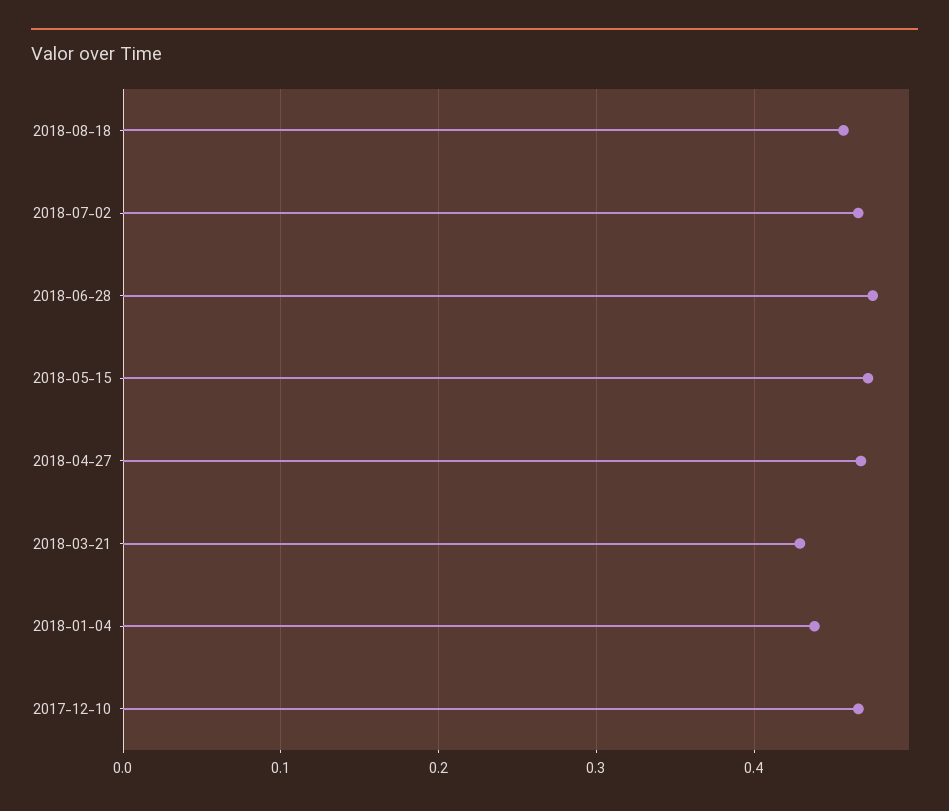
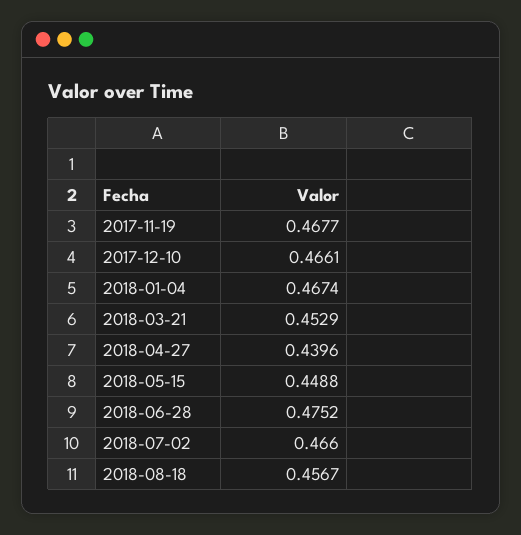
  {
    "2018-08-18": 0.4567,
    "2018-07-02": 0.466,
    "2018-06-28": 0.4752,
-   "2018-05-15": 0.47,
+   "2018-05-15": 0.4488,
-   "2018-04-27": 0.47,
+   "2018-04-27": 0.4396,
-   "2018-03-21": 0.43,
+   "2018-03-21": 0.4529,
-   "2018-01-04": 0.44,
+   "2018-01-04": 0.4674,
-   "2017-12-10": 0.4661
+   "2017-12-10": 0.4661,
+   "2017-11-19": 0.4677
  }

